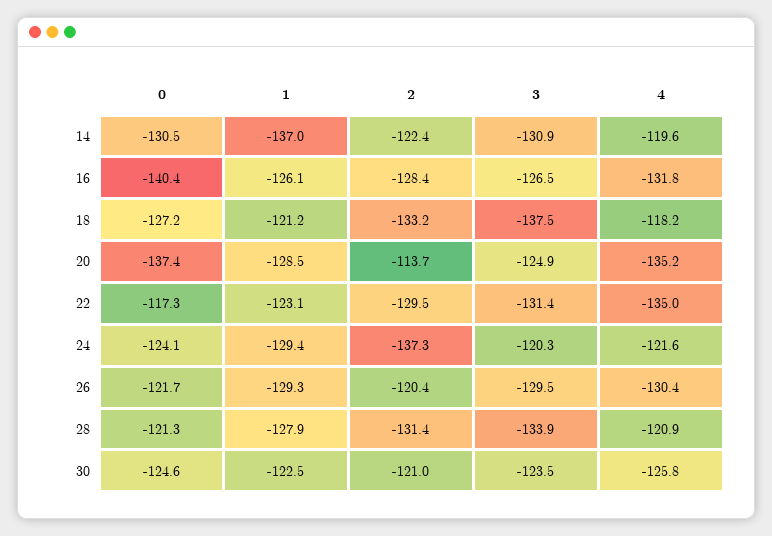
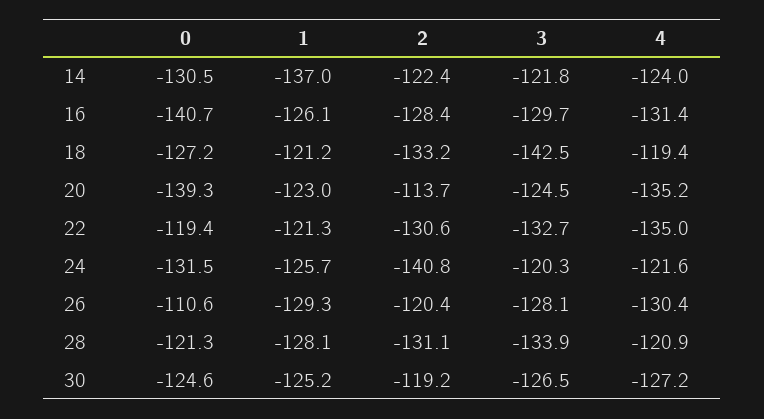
  {
    "0": {
      "14": -130.5,
-     "16": -140.4,
+     "16": -140.7,
      "18": -127.2,
-     "20": -137.4,
+     "20": -139.3,
-     "22": -117.3,
+     "22": -119.4,
-     "24": -124.1,
+     "24": -131.5,
-     "26": -121.7,
+     "26": -110.6,
      "28": -121.3,
      "30": -124.6
    },
    "1": {
      "14": -137,
      "16": -126.1,
      "18": -121.2,
-     "20": -128.5,
+     "20": -123,
-     "22": -123.1,
+     "22": -121.3,
-     "24": -129.4,
+     "24": -125.7,
      "26": -129.3,
-     "28": -127.9,
+     "28": -128.1,
-     "30": -122.5
+     "30": -125.2
    },
    "2": {
      "14": -122.4,
      "16": -128.4,
      "18": -133.2,
      "20": -113.7,
-     "22": -129.5,
+     "22": -130.6,
-     "24": -137.3,
+     "24": -140.8,
      "26": -120.4,
-     "28": -131.4,
+     "28": -131.1,
-     "30": -121
+     "30": -119.2
    },
    "3": {
-     "14": -130.9,
+     "14": -121.8,
-     "16": -126.5,
+     "16": -129.7,
-     "18": -137.5,
+     "18": -142.5,
-     "20": -124.9,
+     "20": -124.5,
-     "22": -131.4,
+     "22": -132.7,
      "24": -120.3,
-     "26": -129.5,
+     "26": -128.1,
      "28": -133.9,
-     "30": -123.5
+     "30": -126.5
    },
    "4": {
-     "14": -119.6,
+     "14": -124,
-     "16": -131.8,
+     "16": -131.4,
-     "18": -118.2,
+     "18": -119.4,
      "20": -135.2,
      "22": -135,
      "24": -121.6,
      "26": -130.4,
      "28": -120.9,
-     "30": -125.8
+     "30": -127.2
    }
  }

